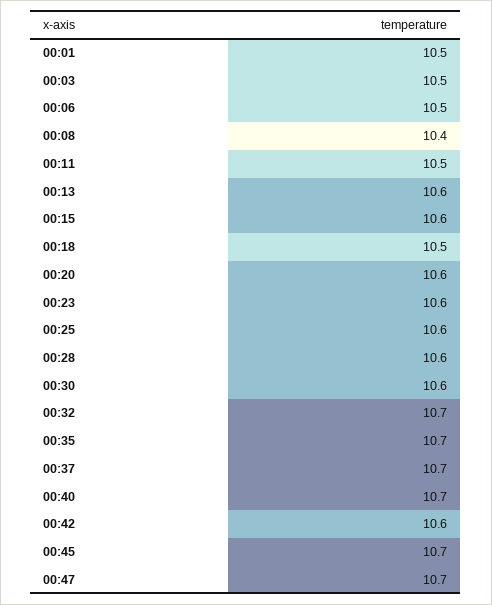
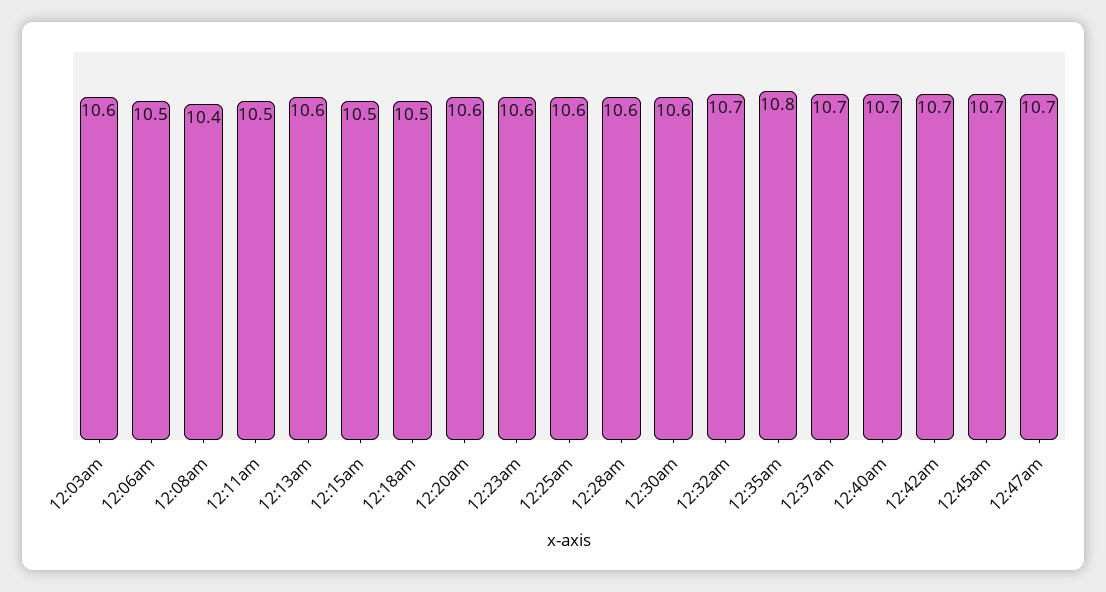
  {
-   "00:01": 10.5,
-   "00:03": 10.5,
+   "00:03": 10.6,
    "00:06": 10.5,
    "00:08": 10.4,
    "00:11": 10.5,
    "00:13": 10.6,
-   "00:15": 10.6,
+   "00:15": 10.5,
    "00:18": 10.5,
    "00:20": 10.6,
    "00:23": 10.6,
    "00:25": 10.6,
    "00:28": 10.6,
    "00:30": 10.6,
    "00:32": 10.7,
-   "00:35": 10.7,
+   "00:35": 10.8,
    "00:37": 10.7,
    "00:40": 10.7,
-   "00:42": 10.6,
+   "00:42": 10.7,
    "00:45": 10.7,
    "00:47": 10.7
  }

